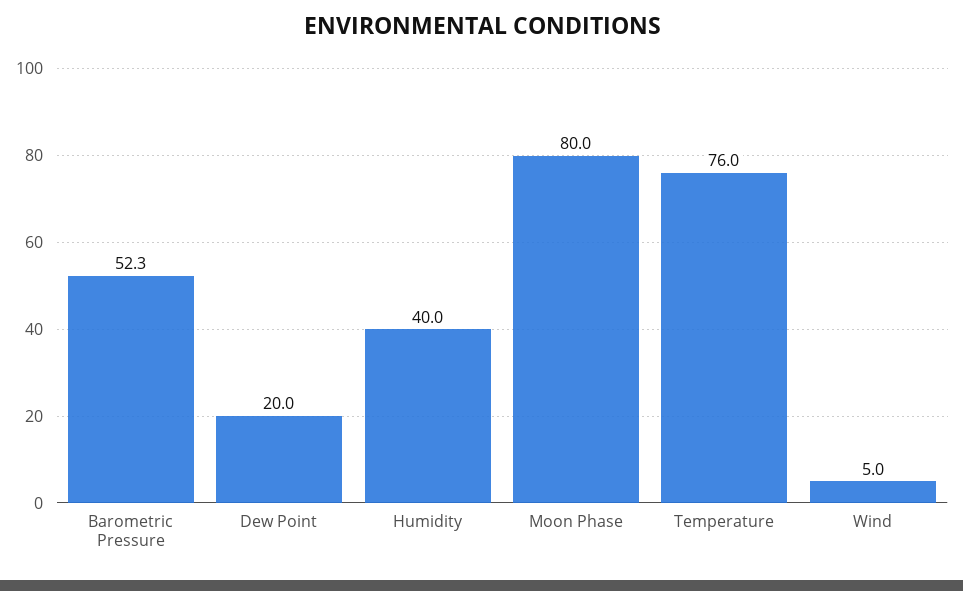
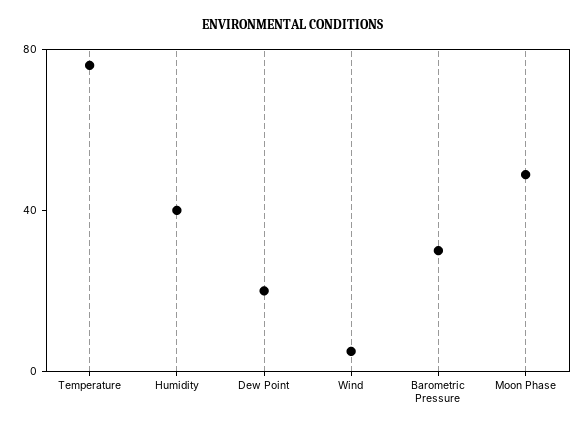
  {
-   "Barometric Pressure": 52.3,
+   "Barometric Pressure": 30,
    "Dew Point": 20,
    "Humidity": 40,
-   "Moon Phase": 80,
+   "Moon Phase": 50,
    "Temperature": 76,
    "Wind": 5
  }

